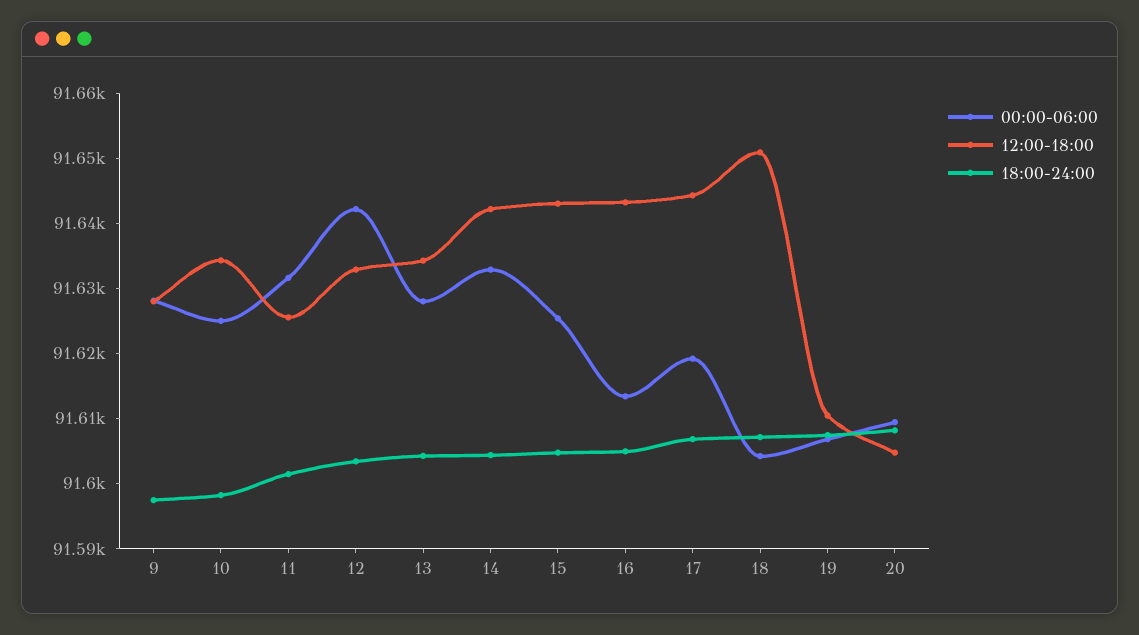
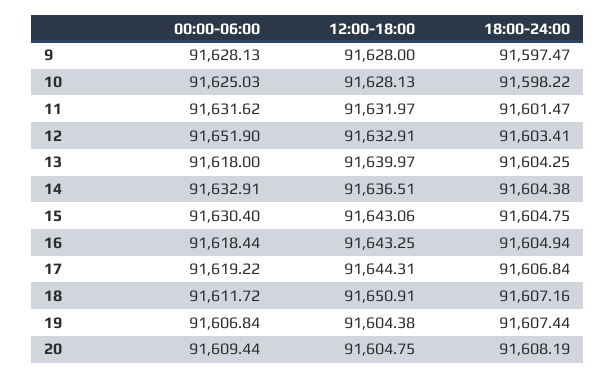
  {
    "00:00-06:00": {
      "9": 91628.13,
      "10": 91625.03,
      "11": 91631.62,
-     "12": 91642,
+     "12": 91651.9,
-     "13": 91628,
+     "13": 91618,
      "14": 91632.91,
-     "15": 91626,
+     "15": 91630.4,
-     "16": 91614,
+     "16": 91618.44,
      "17": 91619.22,
-     "18": 91604,
+     "18": 91611.72,
      "19": 91606.84,
      "20": 91609.44
    },
    "12:00-18:00": {
      "9": 91628,
-     "10": 91634,
+     "10": 91628.13,
-     "11": 91626,
+     "11": 91631.97,
      "12": 91632.91,
-     "13": 91634,
+     "13": 91639.97,
-     "14": 91642,
+     "14": 91636.51,
      "15": 91643.06,
      "16": 91643.25,
      "17": 91644.31,
      "18": 91650.91,
-     "19": 91610,
+     "19": 91604.38,
      "20": 91604.75
    },
    "18:00-24:00": {
      "9": 91597.47,
      "10": 91598.22,
      "11": 91601.47,
      "12": 91603.41,
      "13": 91604.25,
      "14": 91604.38,
      "15": 91604.75,
      "16": 91604.94,
      "17": 91606.84,
      "18": 91607.16,
      "19": 91607.44,
      "20": 91608.19
    }
  }

